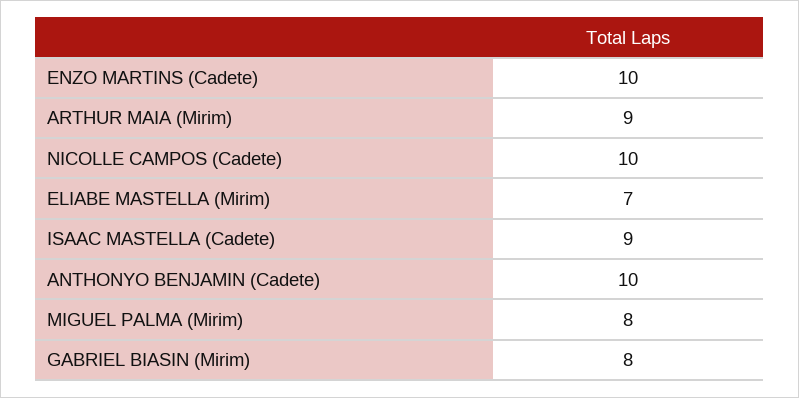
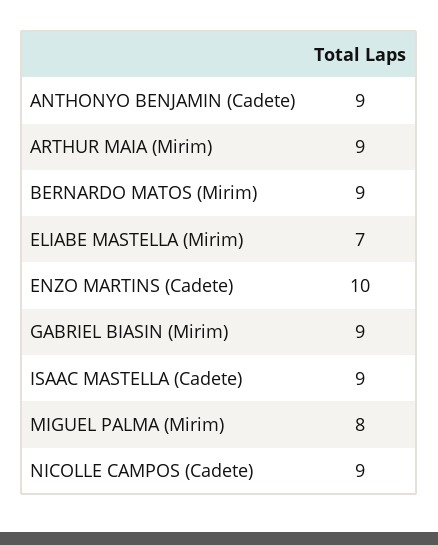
  {
    "ENZO MARTINS (Cadete)": 10,
    "ARTHUR MAIA (Mirim)": 9,
-   "NICOLLE CAMPOS (Cadete)": 10,
+   "NICOLLE CAMPOS (Cadete)": 9,
    "ELIABE MASTELLA (Mirim)": 7,
    "ISAAC MASTELLA (Cadete)": 9,
-   "ANTHONYO BENJAMIN (Cadete)": 10,
+   "ANTHONYO BENJAMIN (Cadete)": 9,
    "MIGUEL PALMA (Mirim)": 8,
-   "GABRIEL BIASIN (Mirim)": 8
+   "GABRIEL BIASIN (Mirim)": 9,
+   "BERNARDO MATOS (Mirim)": 9
  }

